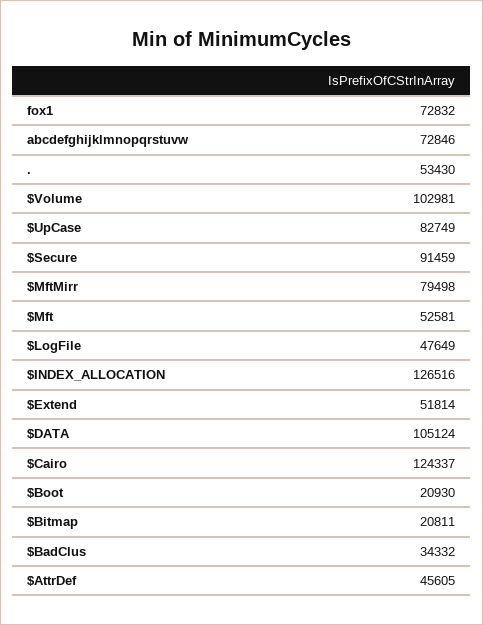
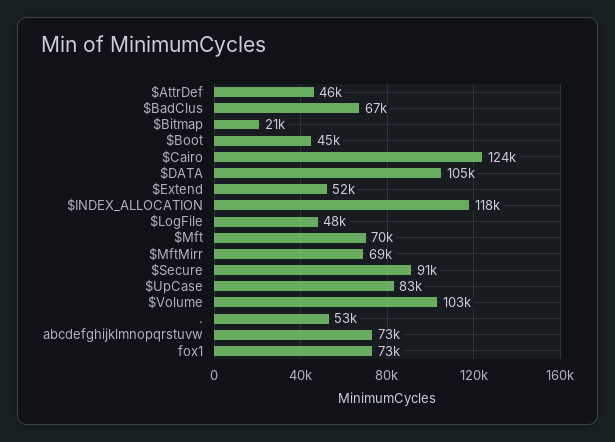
  {
    "fox1": 72832,
    "abcdefghijklmnopqrstuvw": 72846,
    ".": 53430,
    "$Volume": 102981,
    "$UpCase": 82749,
    "$Secure": 91459,
-   "$MftMirr": 79498,
+   "$MftMirr": 69000,
-   "$Mft": 52581,
+   "$Mft": 70000,
    "$LogFile": 47649,
-   "$INDEX_ALLOCATION": 126516,
+   "$INDEX_ALLOCATION": 118000,
    "$Extend": 51814,
    "$DATA": 105124,
    "$Cairo": 124337,
-   "$Boot": 20930,
+   "$Boot": 45000,
    "$Bitmap": 20811,
-   "$BadClus": 34332,
+   "$BadClus": 67000,
    "$AttrDef": 45605
  }

